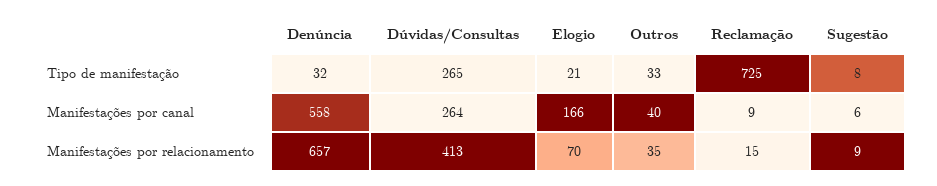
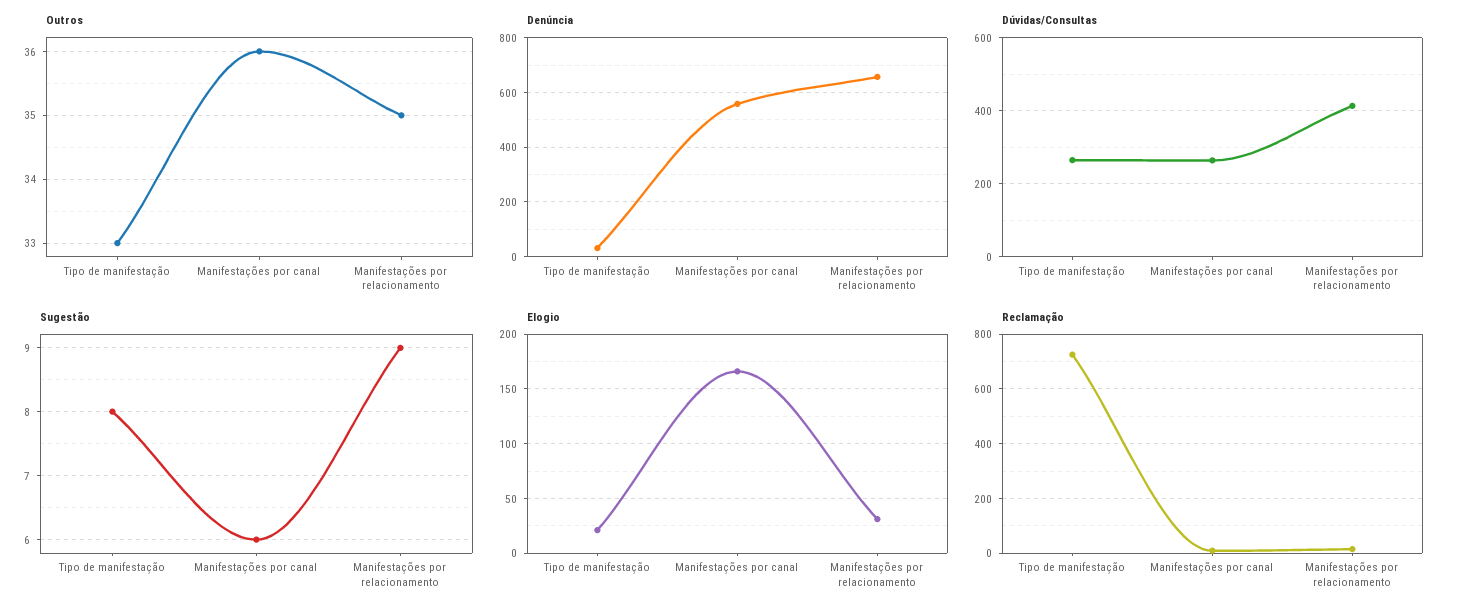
  {
    "Denúncia": {
      "Tipo de manifestação": 32,
      "Manifestações por canal": 558,
      "Manifestações por relacionamento": 657
    },
    "Dúvidas/Consultas": {
      "Tipo de manifestação": 265,
      "Manifestações por canal": 264,
      "Manifestações por relacionamento": 413
    },
    "Elogio": {
      "Tipo de manifestação": 21,
      "Manifestações por canal": 166,
-     "Manifestações por relacionamento": 70
+     "Manifestações por relacionamento": 30
    },
    "Outros": {
      "Tipo de manifestação": 33,
-     "Manifestações por canal": 40,
+     "Manifestações por canal": 36,
      "Manifestações por relacionamento": 35
    },
    "Reclamação": {
      "Tipo de manifestação": 725,
      "Manifestações por canal": 9,
      "Manifestações por relacionamento": 15
    },
    "Sugestão": {
      "Tipo de manifestação": 8,
      "Manifestações por canal": 6,
      "Manifestações por relacionamento": 9
    }
  }

